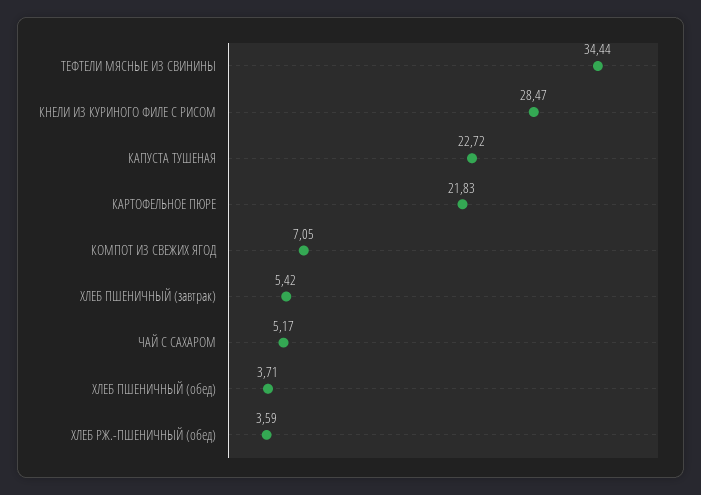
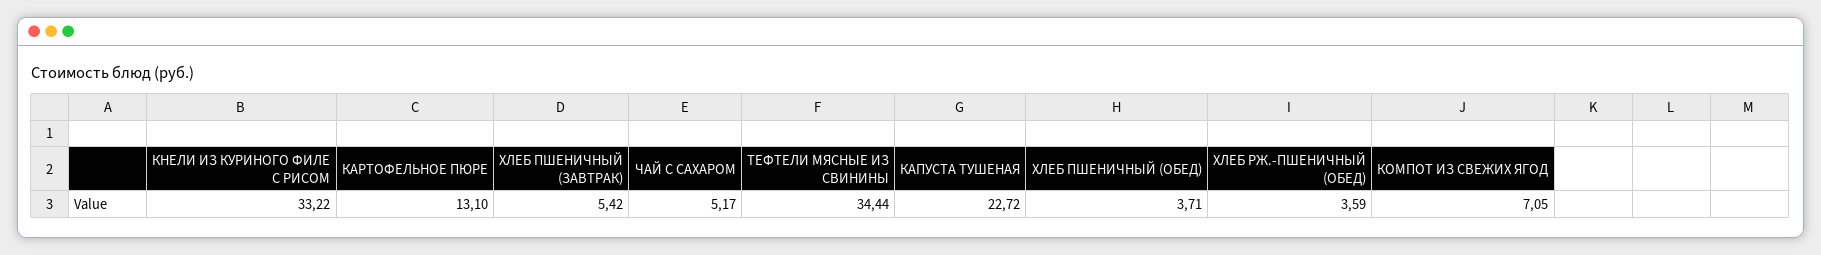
  {
    "ТЕФТЕЛИ МЯСНЫЕ ИЗ СВИНИНЫ": 34.44,
-   "КНЕЛИ ИЗ КУРИНОГО ФИЛЕ С РИСОМ": 28.47,
+   "КНЕЛИ ИЗ КУРИНОГО ФИЛЕ С РИСОМ": 33.22,
    "КАПУСТА ТУШЕНАЯ": 22.72,
-   "КАРТОФЕЛЬНОЕ ПЮРЕ": 21.83,
+   "КАРТОФЕЛЬНОЕ ПЮРЕ": 13.1,
    "КОМПОТ ИЗ СВЕЖИХ ЯГОД": 7.05,
    "ХЛЕБ ПШЕНИЧНЫЙ (завтрак)": 5.42,
    "ЧАЙ С САХАРОМ": 5.17,
    "ХЛЕБ ПШЕНИЧНЫЙ (обед)": 3.71,
    "ХЛЕБ РЖ.-ПШЕНИЧНЫЙ (обед)": 3.59
  }

